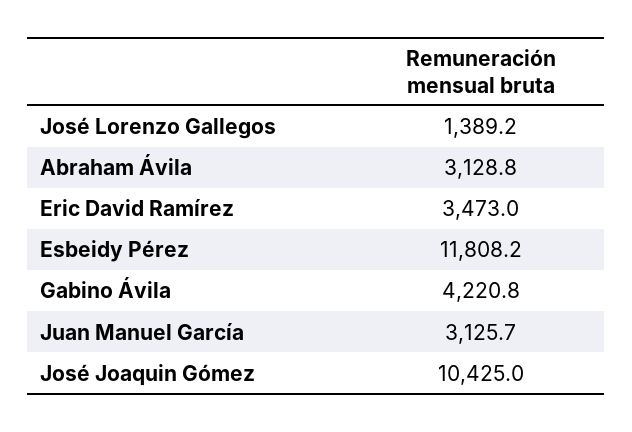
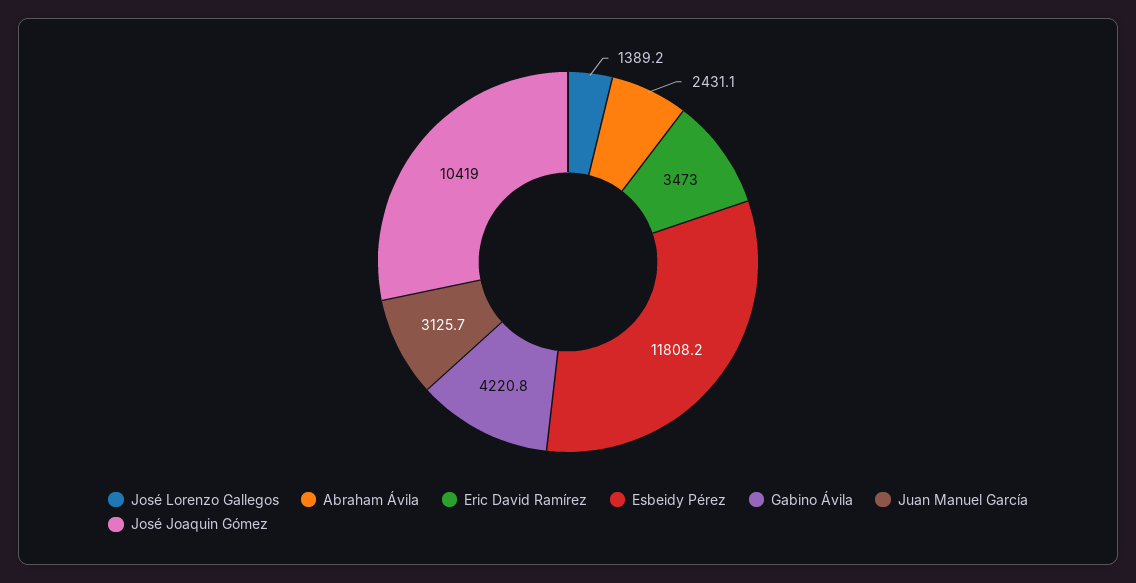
  {
    "José Lorenzo Gallegos": 1389.2,
-   "Abraham Ávila": 3128.8,
+   "Abraham Ávila": 2431.1,
    "Eric David Ramírez": 3473,
    "Esbeidy Pérez": 11808.2,
    "Gabino Ávila": 4220.8,
    "Juan Manuel García": 3125.7,
-   "José Joaquin Gómez": 10425
+   "José Joaquin Gómez": 10419
  }

